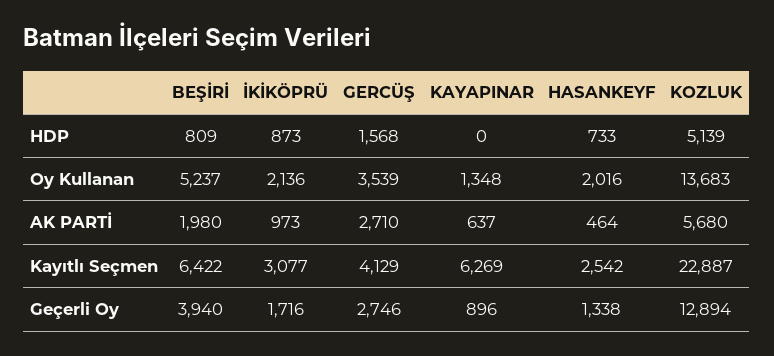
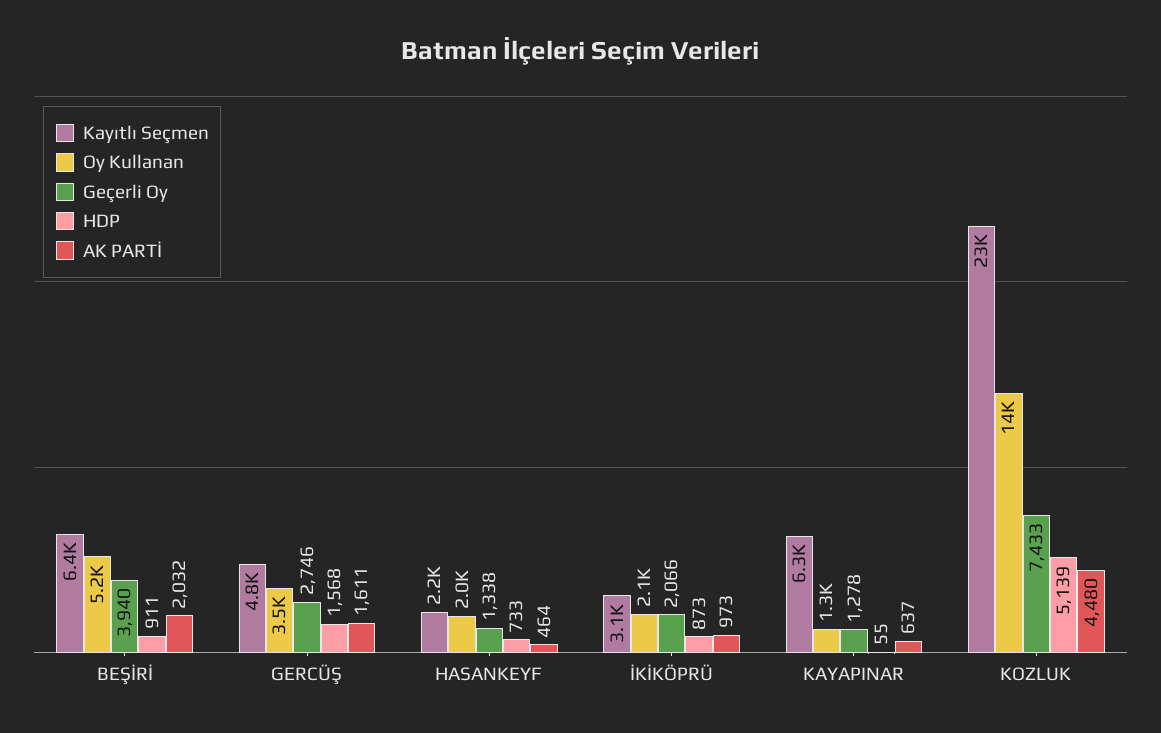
  {
    "HDP": {
-     "BEŞİRİ": 809,
+     "BEŞİRİ": 911,
      "İKİKÖPRÜ": 873,
      "GERCÜŞ": 1568,
-     "KAYAPINAR": 0,
+     "KAYAPINAR": 55,
      "HASANKEYF": 733,
      "KOZLUK": 5139
    },
    "Oy Kullanan": {
      "BEŞİRİ": 5237,
      "İKİKÖPRÜ": 2136,
      "GERCÜŞ": 3539,
      "KAYAPINAR": 1348,
      "HASANKEYF": 2016,
      "KOZLUK": 13683
    },
    "AK PARTİ": {
-     "BEŞİRİ": 1980,
+     "BEŞİRİ": 2032,
      "İKİKÖPRÜ": 973,
-     "GERCÜŞ": 2710,
+     "GERCÜŞ": 1611,
      "KAYAPINAR": 637,
      "HASANKEYF": 464,
-     "KOZLUK": 5680
+     "KOZLUK": 4480
    },
    "Kayıtlı Seçmen": {
      "BEŞİRİ": 6422,
      "İKİKÖPRÜ": 3077,
-     "GERCÜŞ": 4129,
+     "GERCÜŞ": 4800,
      "KAYAPINAR": 6269,
-     "HASANKEYF": 2542,
+     "HASANKEYF": 2200,
      "KOZLUK": 22887
    },
    "Geçerli Oy": {
      "BEŞİRİ": 3940,
-     "İKİKÖPRÜ": 1716,
+     "İKİKÖPRÜ": 2066,
      "GERCÜŞ": 2746,
-     "KAYAPINAR": 896,
+     "KAYAPINAR": 1278,
      "HASANKEYF": 1338,
-     "KOZLUK": 12894
+     "KOZLUK": 7433
    }
  }

